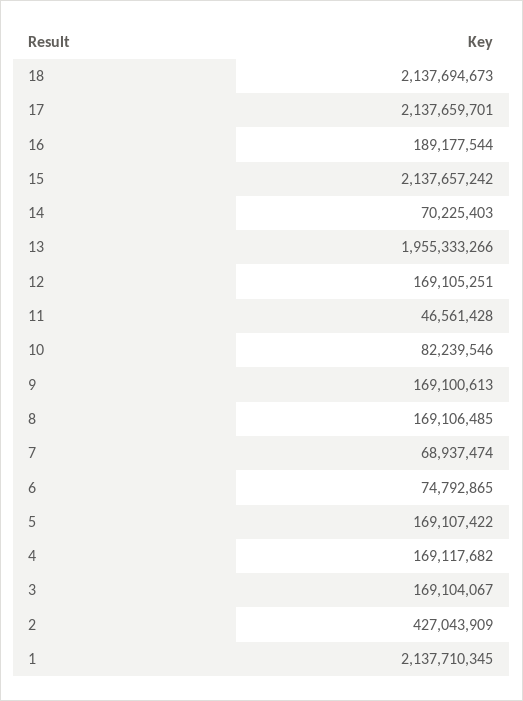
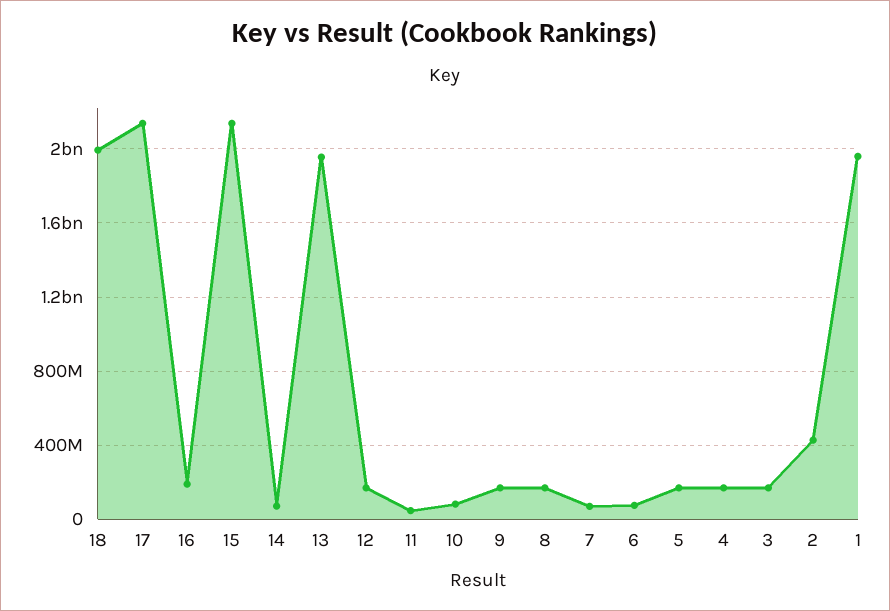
  {
-   "18": 2137694673,
+   "18": 2000000000,
    "17": 2137659701,
    "16": 189177544,
    "15": 2137657242,
    "14": 70225403,
    "13": 1955333266,
    "12": 169105251,
    "11": 46561428,
    "10": 82239546,
    "9": 169100613,
    "8": 169106485,
    "7": 68937474,
    "6": 74792865,
    "5": 169107422,
    "4": 169117682,
    "3": 169104067,
    "2": 427043909,
-   "1": 2137710345
+   "1": 1950000000
  }

